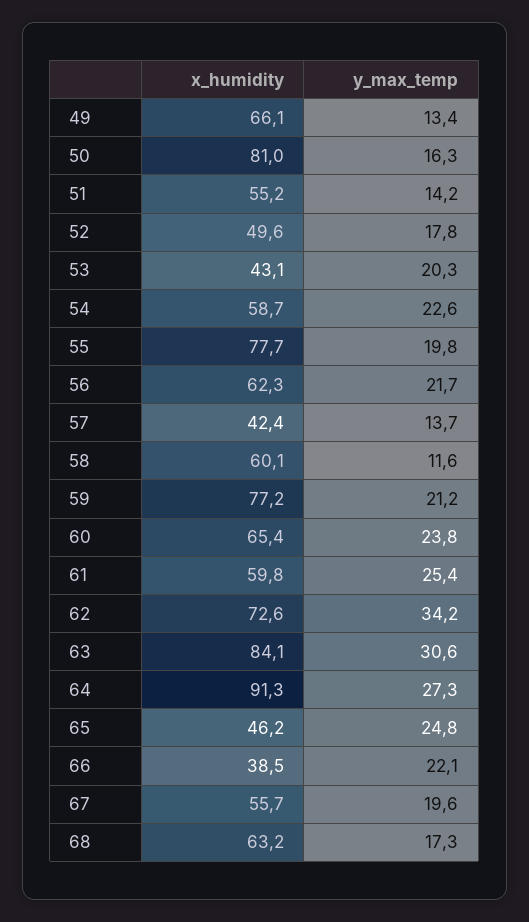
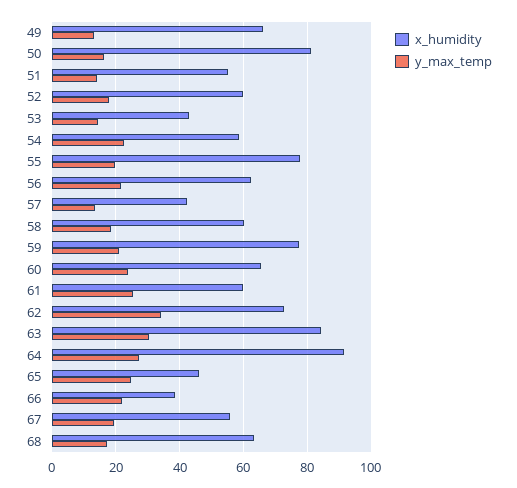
  {
    "x_humidity": {
      "49": 66.1,
      "50": 81,
      "51": 55.2,
-     "52": 49.6,
+     "52": 60,
      "53": 43.1,
      "54": 58.7,
      "55": 77.7,
      "56": 62.3,
      "57": 42.4,
      "58": 60.1,
      "59": 77.2,
      "60": 65.4,
      "61": 59.8,
      "62": 72.6,
      "63": 84.1,
      "64": 91.3,
      "65": 46.2,
      "66": 38.5,
      "67": 55.7,
      "68": 63.2
    },
    "y_max_temp": {
      "49": 13.4,
      "50": 16.3,
      "51": 14.2,
      "52": 17.8,
-     "53": 20.3,
+     "53": 14,
      "54": 22.6,
      "55": 19.8,
      "56": 21.7,
      "57": 13.7,
-     "58": 11.6,
+     "58": 18,
      "59": 21.2,
      "60": 23.8,
      "61": 25.4,
      "62": 34.2,
      "63": 30.6,
      "64": 27.3,
      "65": 24.8,
      "66": 22.1,
      "67": 19.6,
      "68": 17.3
    }
  }

